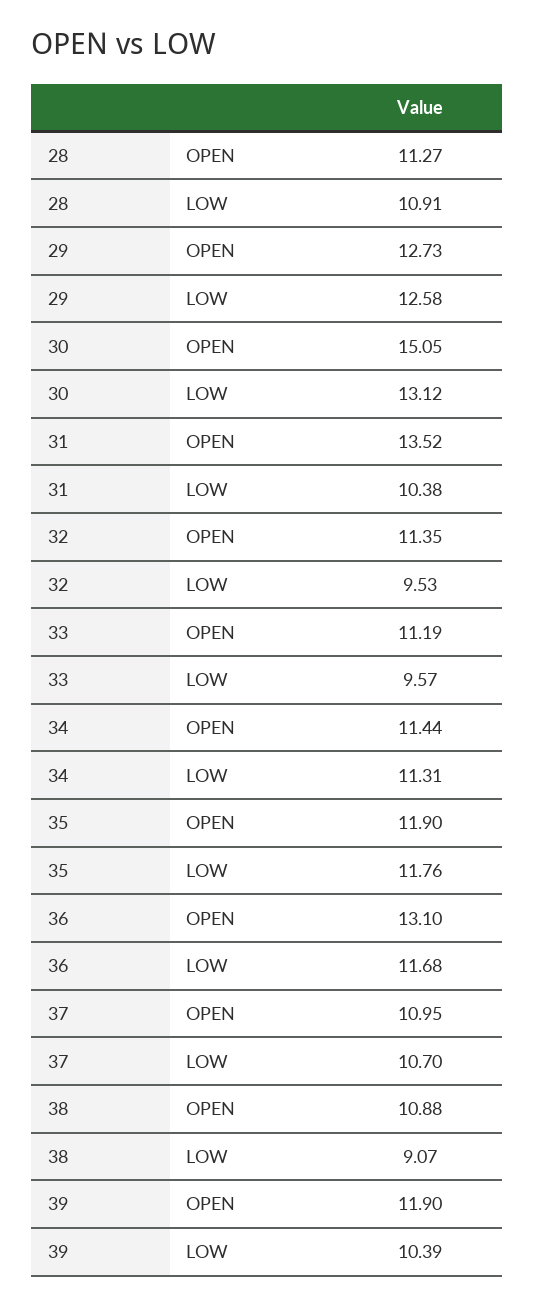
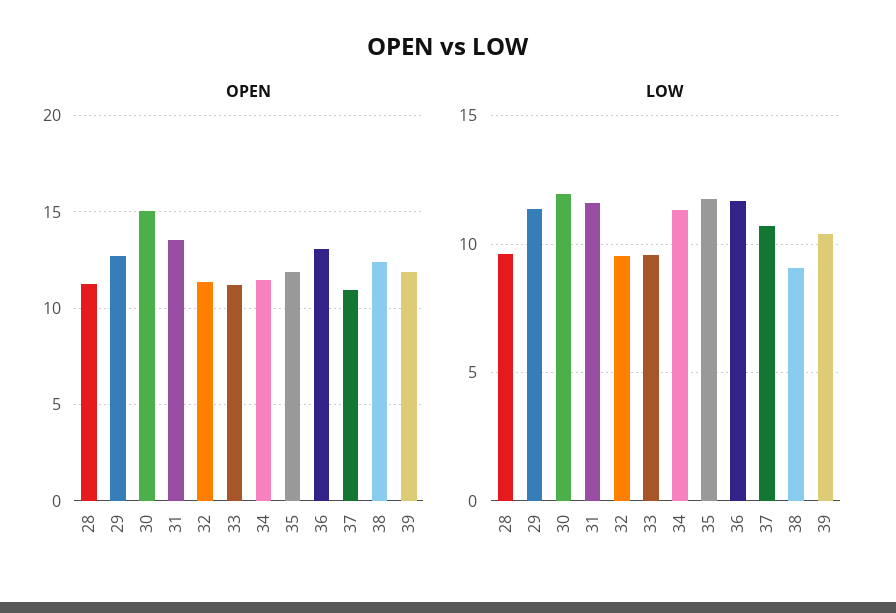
  {
    "OPEN": {
      "28": 11.27,
      "29": 12.73,
      "30": 15.05,
      "31": 13.52,
      "32": 11.35,
      "33": 11.19,
      "34": 11.44,
      "35": 11.9,
      "36": 13.1,
      "37": 10.95,
-     "38": 10.88,
+     "38": 12.5,
      "39": 11.9
    },
    "LOW": {
-     "28": 10.91,
+     "28": 9.5,
-     "29": 12.58,
+     "29": 11.5,
-     "30": 13.12,
+     "30": 12,
-     "31": 10.38,
+     "31": 11.5,
      "32": 9.53,
      "33": 9.57,
      "34": 11.31,
      "35": 11.76,
      "36": 11.68,
      "37": 10.7,
      "38": 9.07,
      "39": 10.39
    }
  }

